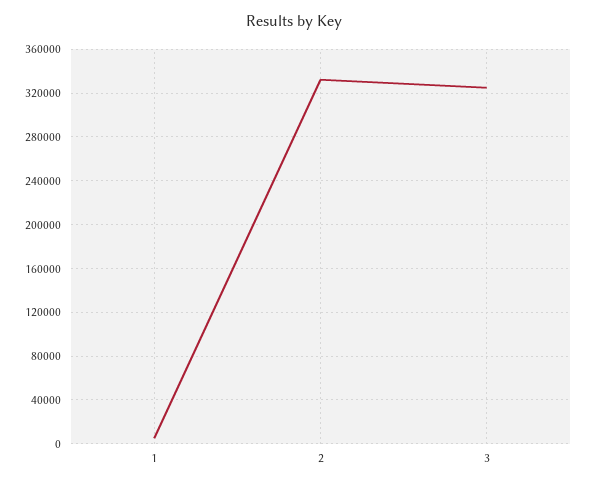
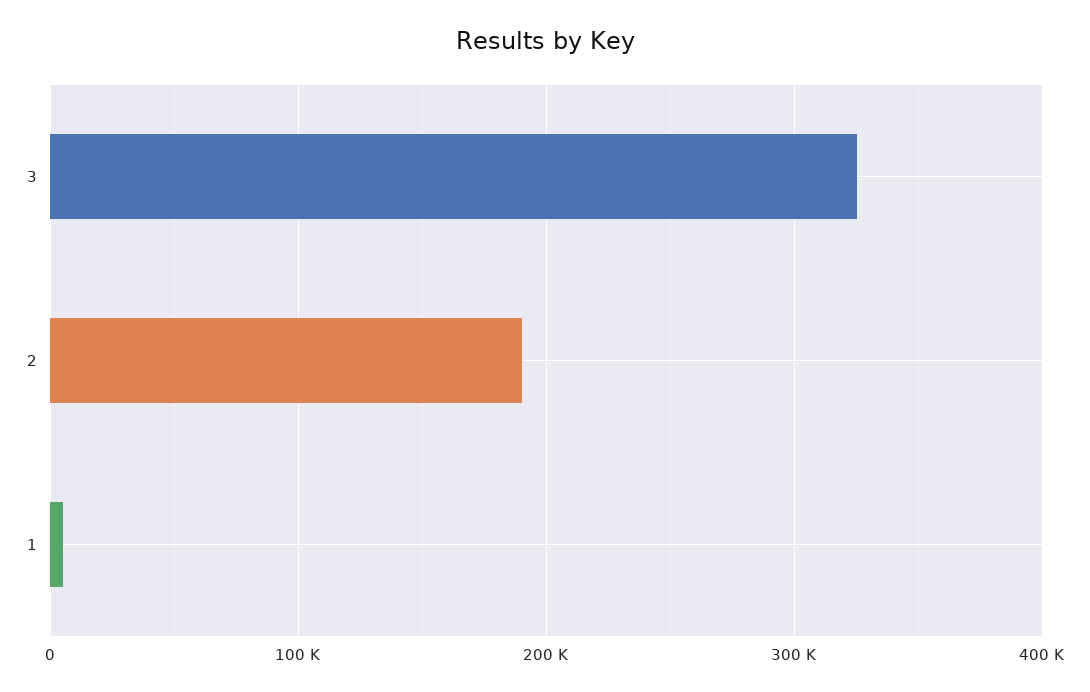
  {
    "1": 10000,
-   "2": 330000,
+   "2": 190000,
    "3": 330000
  }

